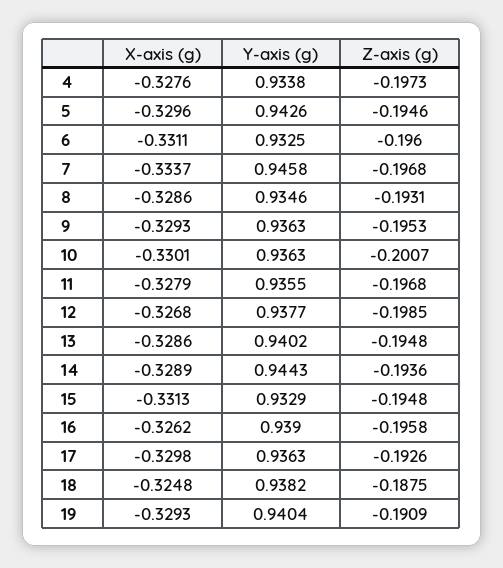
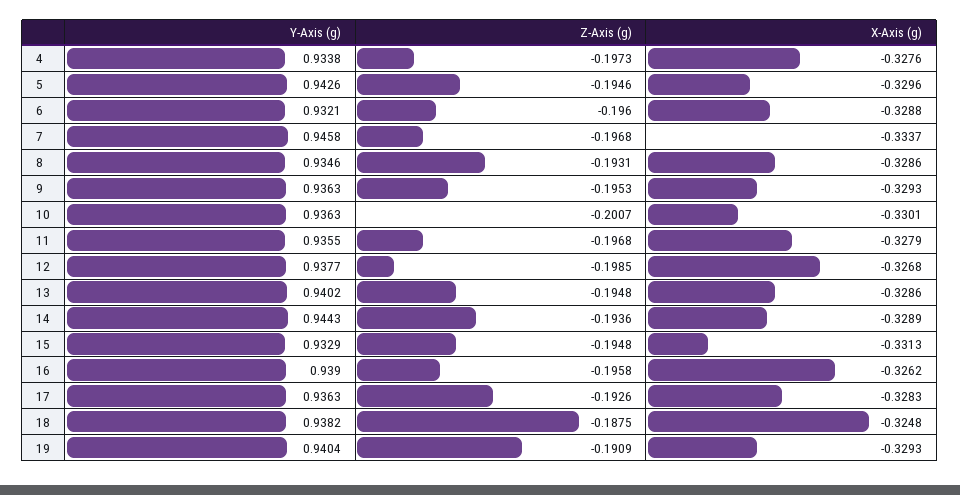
  {
    "X-axis (g)": {
      "4": -0.3276,
      "5": -0.3296,
-     "6": -0.3311,
+     "6": -0.3288,
      "7": -0.3337,
      "8": -0.3286,
      "9": -0.3293,
      "10": -0.3301,
      "11": -0.3279,
      "12": -0.3268,
      "13": -0.3286,
      "14": -0.3289,
      "15": -0.3313,
      "16": -0.3262,
-     "17": -0.3298,
+     "17": -0.3283,
      "18": -0.3248,
      "19": -0.3293
    },
    "Y-axis (g)": {
      "4": 0.9338,
      "5": 0.9426,
-     "6": 0.9325,
+     "6": 0.9321,
      "7": 0.9458,
      "8": 0.9346,
      "9": 0.9363,
      "10": 0.9363,
      "11": 0.9355,
      "12": 0.9377,
      "13": 0.9402,
      "14": 0.9443,
      "15": 0.9329,
      "16": 0.939,
      "17": 0.9363,
      "18": 0.9382,
      "19": 0.9404
    },
    "Z-axis (g)": {
      "4": -0.1973,
      "5": -0.1946,
      "6": -0.196,
      "7": -0.1968,
      "8": -0.1931,
      "9": -0.1953,
      "10": -0.2007,
      "11": -0.1968,
      "12": -0.1985,
      "13": -0.1948,
      "14": -0.1936,
      "15": -0.1948,
      "16": -0.1958,
      "17": -0.1926,
      "18": -0.1875,
      "19": -0.1909
    }
  }

